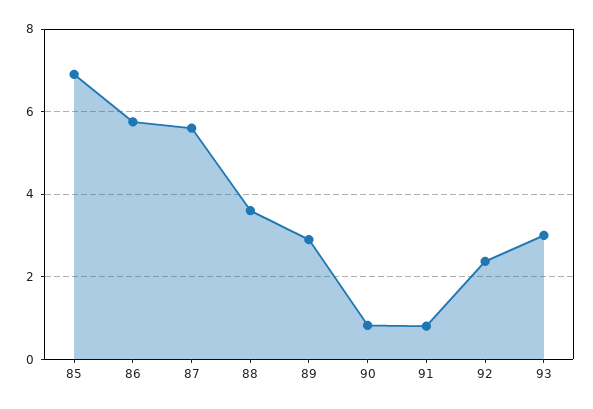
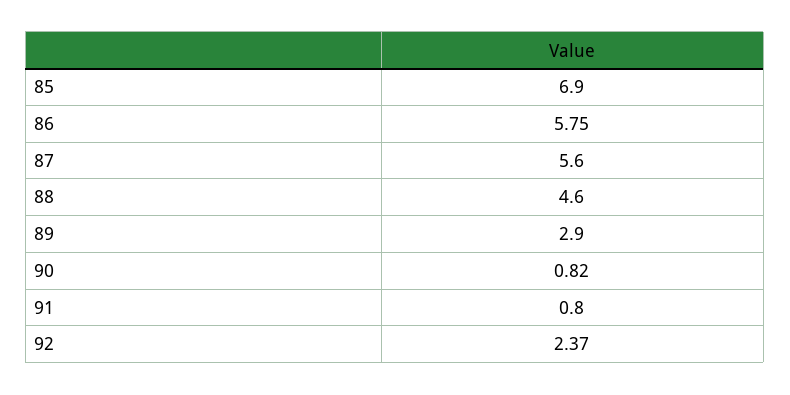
  {
    "85": 6.9,
    "86": 5.75,
    "87": 5.6,
-   "88": 3.6,
+   "88": 4.6,
    "89": 2.9,
    "90": 0.82,
    "91": 0.8,
-   "92": 2.37,
+   "92": 2.37
-   "93": 3
  }

